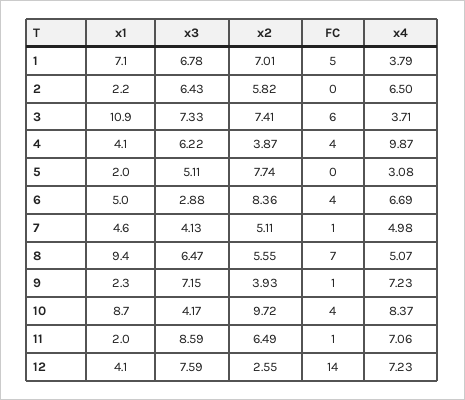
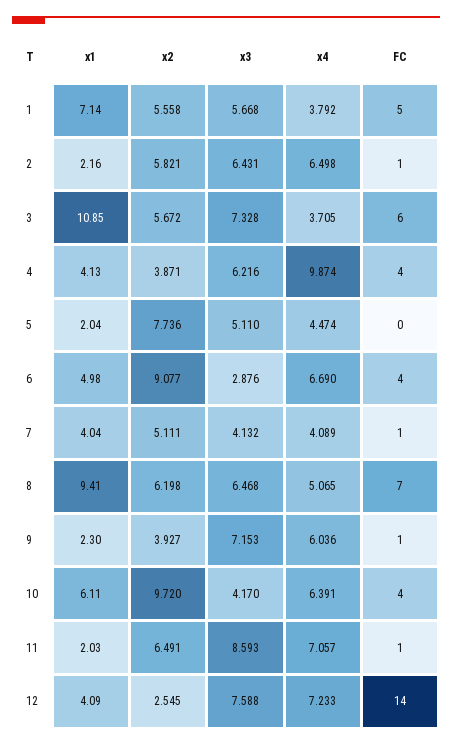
  {
    "x1": {
      "1": 7.14,
      "2": 2.16,
      "3": 10.85,
      "4": 4.13,
      "5": 2.04,
      "6": 4.98,
-     "7": 4.6,
+     "7": 4.04,
      "8": 9.41,
      "9": 2.3,
-     "10": 8.7,
+     "10": 6.11,
      "11": 2.03,
      "12": 4.09
    },
    "x3": {
-     "1": 6.78,
+     "1": 5.668,
      "2": 6.431,
      "3": 7.328,
      "4": 6.216,
      "5": 5.11,
      "6": 2.876,
      "7": 4.132,
      "8": 6.468,
      "9": 7.153,
      "10": 4.17,
      "11": 8.593,
      "12": 7.588
    },
    "x2": {
-     "1": 7.01,
+     "1": 5.558,
      "2": 5.821,
-     "3": 7.41,
+     "3": 5.672,
      "4": 3.871,
      "5": 7.736,
-     "6": 8.36,
+     "6": 9.077,
      "7": 5.111,
-     "8": 5.55,
+     "8": 6.198,
      "9": 3.927,
      "10": 9.72,
      "11": 6.491,
      "12": 2.545
    },
    "FC": {
      "1": 5,
-     "2": 0,
+     "2": 1,
      "3": 6,
      "4": 4,
      "5": 0,
      "6": 4,
      "7": 1,
      "8": 7,
      "9": 1,
      "10": 4,
      "11": 1,
      "12": 14
    },
    "x4": {
      "1": 3.792,
      "2": 6.498,
      "3": 3.705,
      "4": 9.874,
-     "5": 3.08,
+     "5": 4.474,
      "6": 6.69,
-     "7": 4.98,
+     "7": 4.089,
      "8": 5.065,
-     "9": 7.23,
+     "9": 6.036,
-     "10": 8.37,
+     "10": 6.391,
      "11": 7.057,
      "12": 7.233
    }
  }

